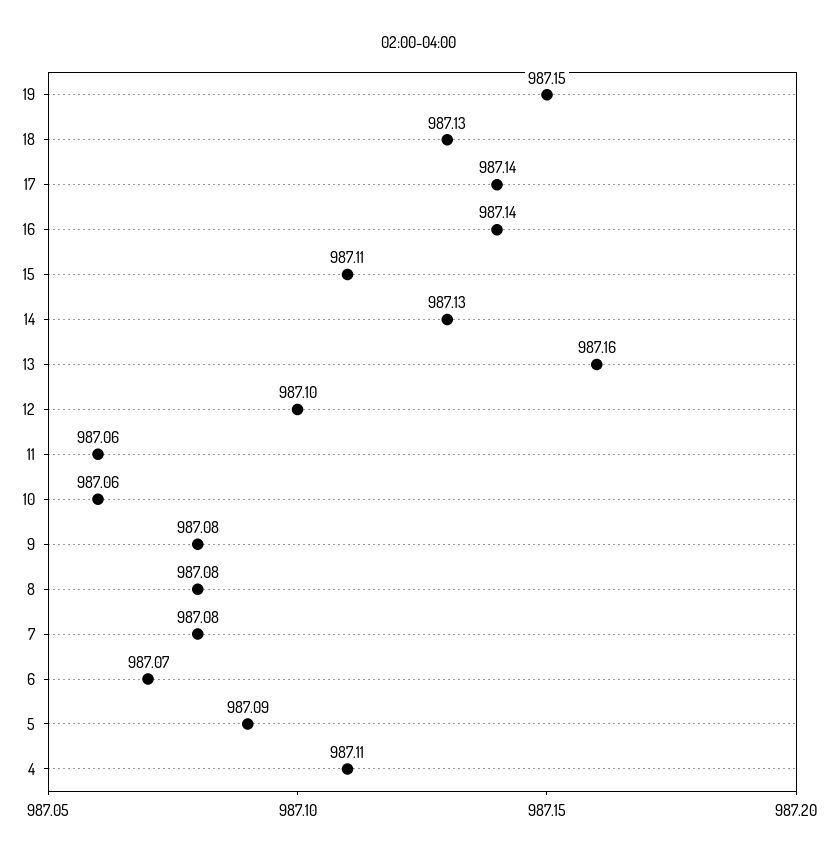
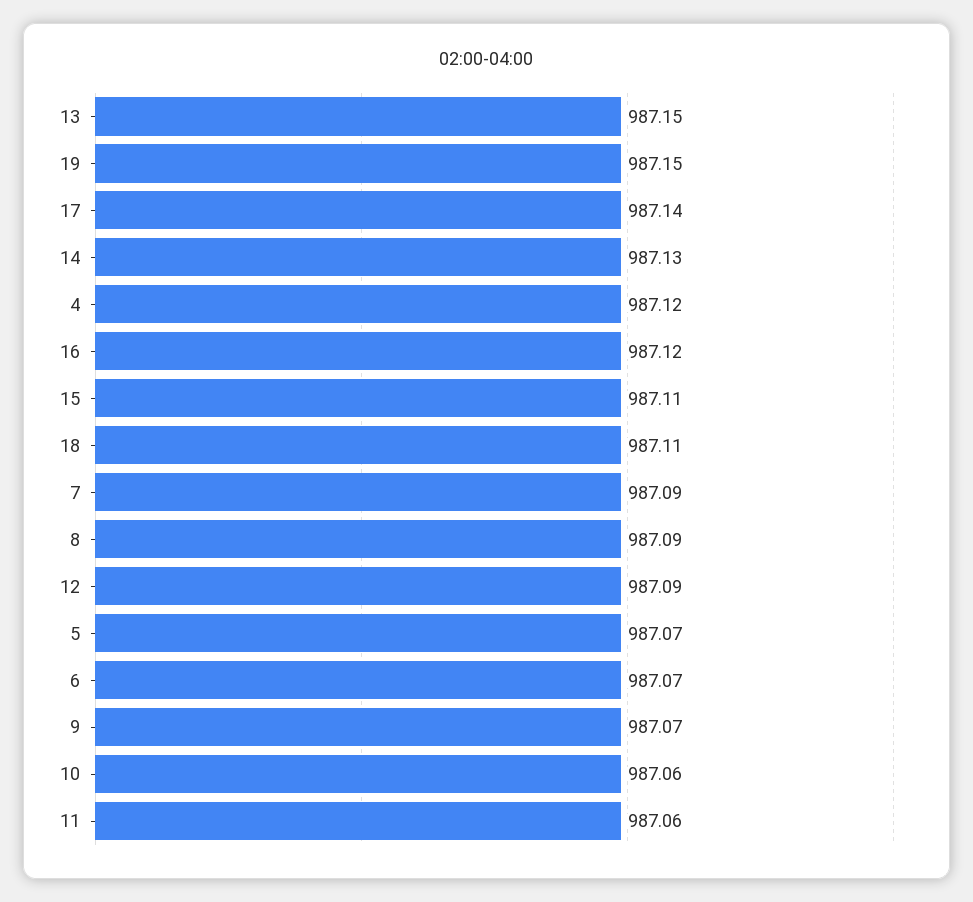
  {
    "19": 987.15,
-   "18": 987.13,
+   "18": 987.11,
    "17": 987.14,
-   "16": 987.14,
+   "16": 987.12,
    "15": 987.11,
    "14": 987.13,
-   "13": 987.16,
+   "13": 987.15,
-   "12": 987.1,
+   "12": 987.09,
    "11": 987.06,
    "10": 987.06,
-   "9": 987.08,
+   "9": 987.07,
-   "8": 987.08,
+   "8": 987.09,
-   "7": 987.08,
+   "7": 987.09,
    "6": 987.07,
-   "5": 987.09,
+   "5": 987.07,
-   "4": 987.11
+   "4": 987.12
  }

